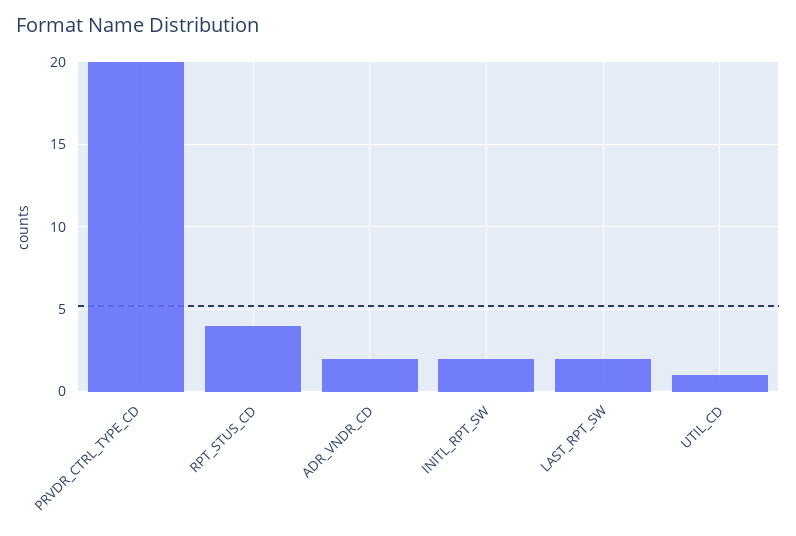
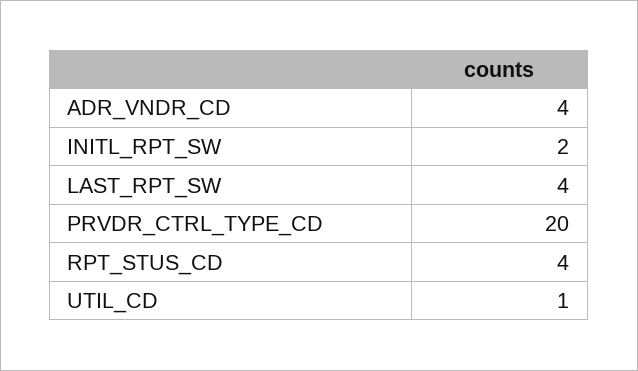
  {
    "PRVDR_CTRL_TYPE_CD": 20,
    "RPT_STUS_CD": 4,
-   "ADR_VNDR_CD": 2,
+   "ADR_VNDR_CD": 4,
    "INITL_RPT_SW": 2,
-   "LAST_RPT_SW": 2,
+   "LAST_RPT_SW": 4,
    "UTIL_CD": 1
  }

